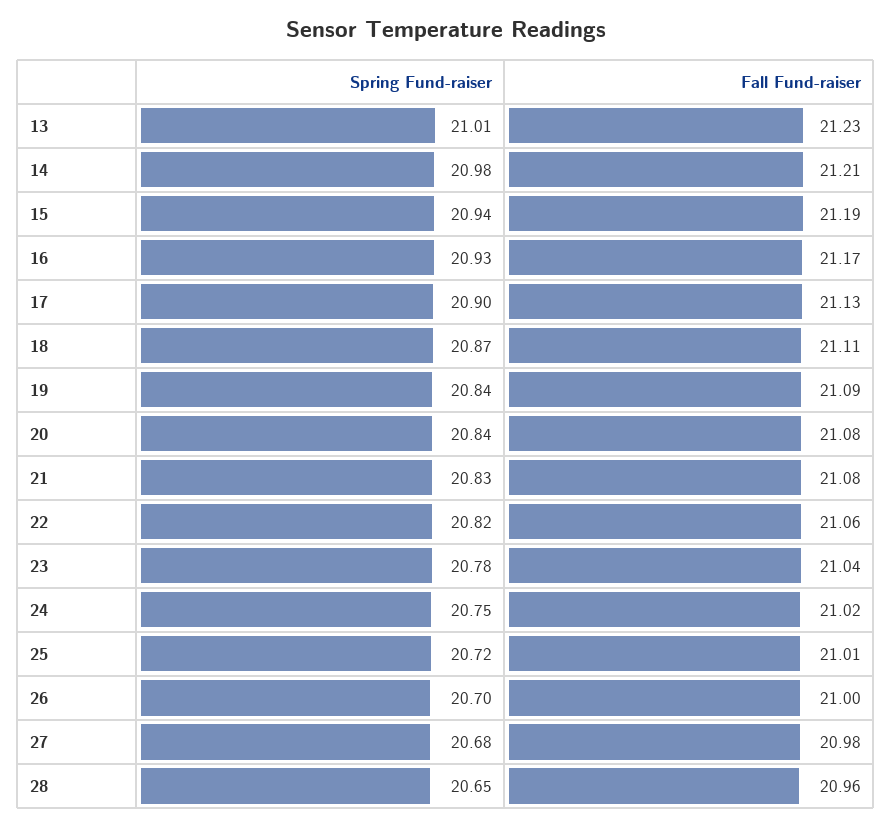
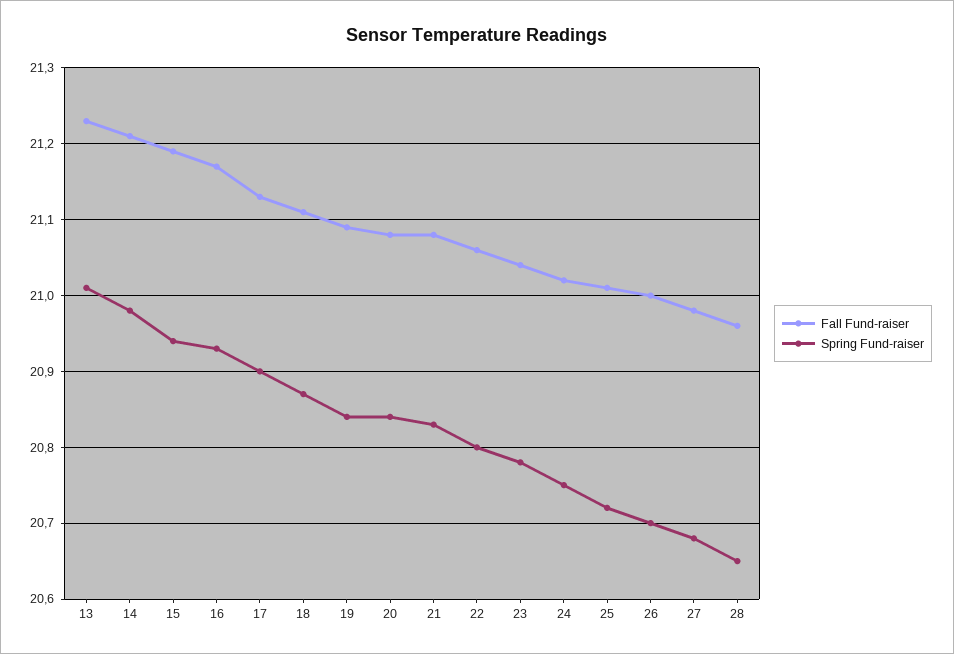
  {
    "Spring Fund-raiser": {
      "13": 21.01,
      "14": 20.98,
      "15": 20.94,
      "16": 20.93,
      "17": 20.9,
      "18": 20.87,
      "19": 20.84,
      "20": 20.84,
      "21": 20.83,
-     "22": 20.82,
+     "22": 20.8,
      "23": 20.78,
      "24": 20.75,
      "25": 20.72,
      "26": 20.7,
      "27": 20.68,
      "28": 20.65
    },
    "Fall Fund-raiser": {
      "13": 21.23,
      "14": 21.21,
      "15": 21.19,
      "16": 21.17,
      "17": 21.13,
      "18": 21.11,
      "19": 21.09,
      "20": 21.08,
      "21": 21.08,
      "22": 21.06,
      "23": 21.04,
      "24": 21.02,
      "25": 21.01,
      "26": 21,
      "27": 20.98,
      "28": 20.96
    }
  }

